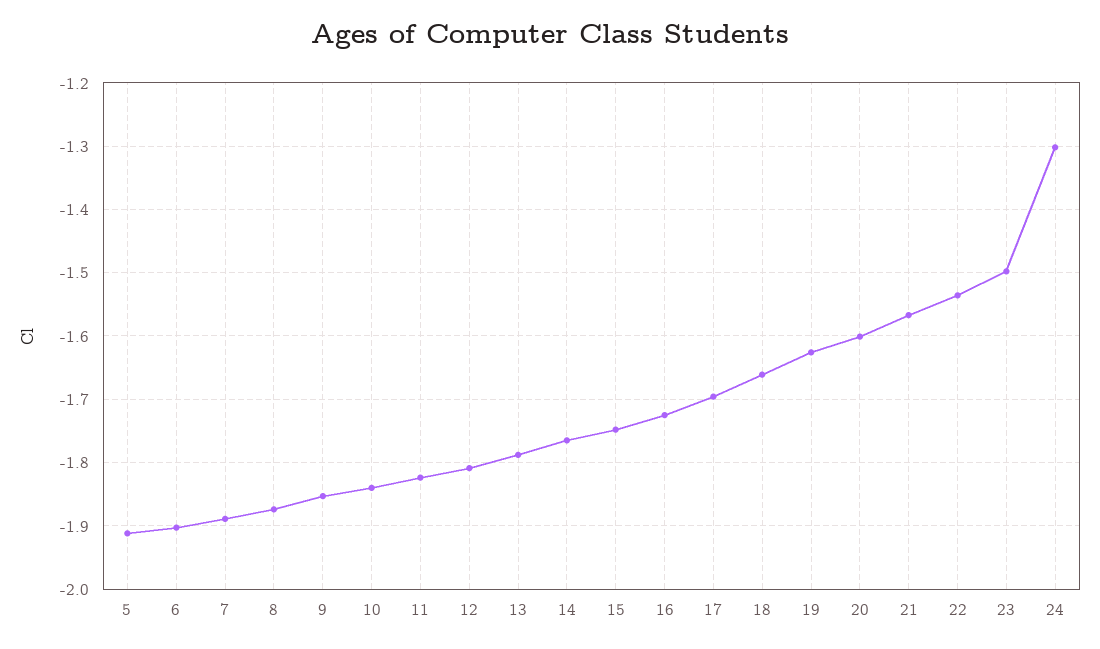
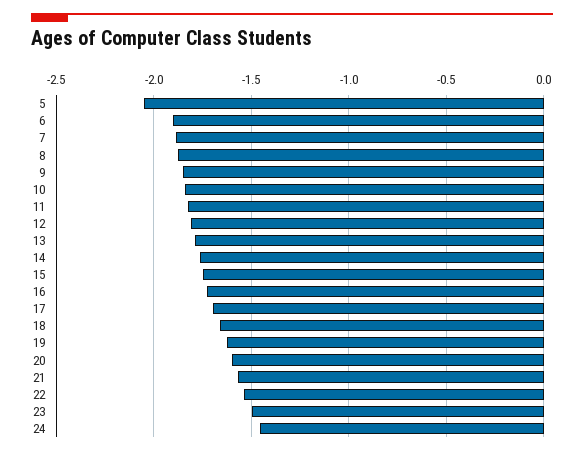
  {
-   "5": -1.91,
+   "5": -2.05,
    "6": -1.9,
    "7": -1.89,
    "8": -1.87,
    "9": -1.85,
    "10": -1.84,
    "11": -1.82,
    "12": -1.81,
    "13": -1.79,
    "14": -1.77,
    "15": -1.75,
    "16": -1.73,
    "17": -1.7,
    "18": -1.66,
    "19": -1.63,
    "20": -1.6,
    "21": -1.57,
    "22": -1.54,
    "23": -1.5,
-   "24": -1.3
+   "24": -1.45
  }

